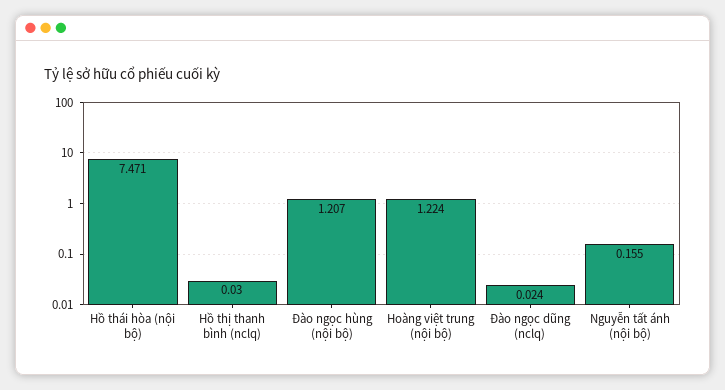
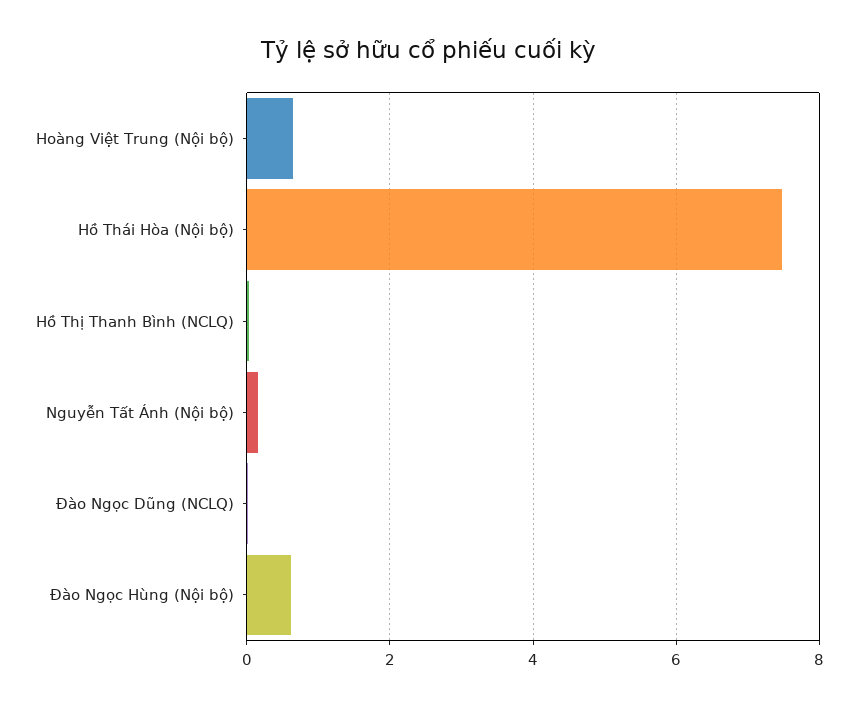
  {
    "Hồ thái hòa (nội bộ)": 7.471,
    "Hồ thị thanh bình (nclq)": 0.03,
-   "Đào ngọc hùng (nội bộ)": 1.207,
+   "Đào ngọc hùng (nội bộ)": 0.6,
-   "Hoàng việt trung (nội bộ)": 1.224,
+   "Hoàng việt trung (nội bộ)": 0.6,
    "Đào ngọc dũng (nclq)": 0.024,
    "Nguyễn tất ánh (nội bộ)": 0.155
  }

